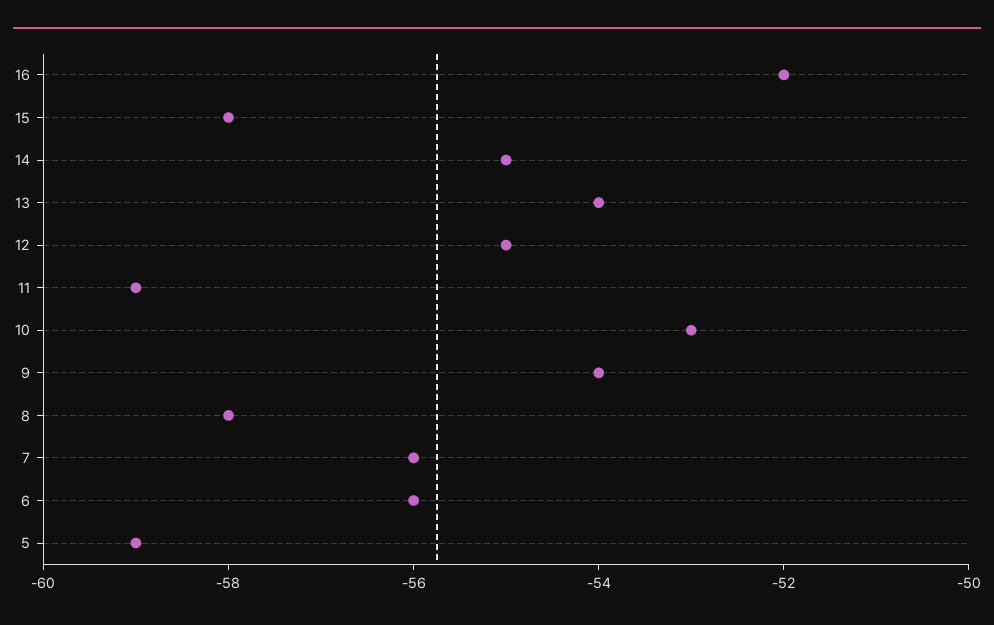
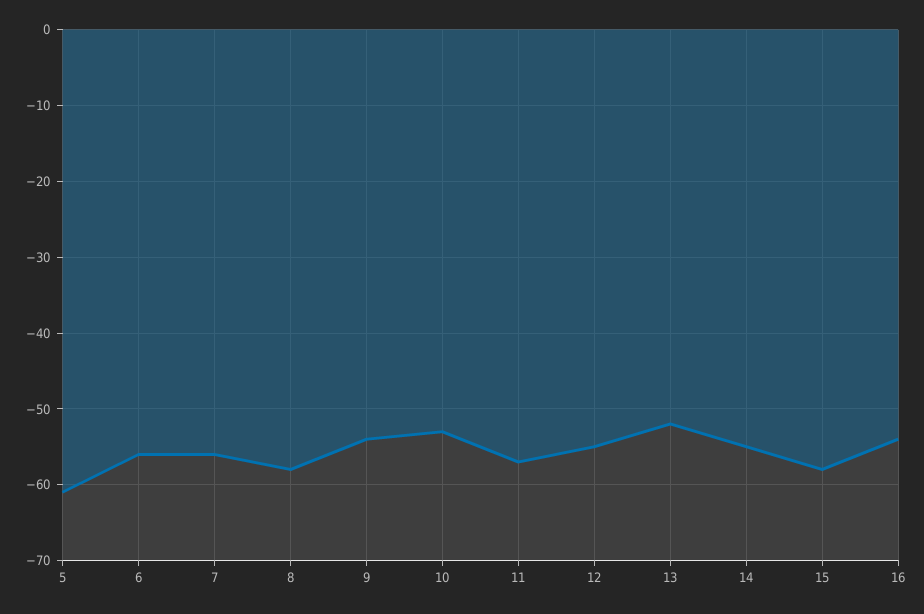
  {
-   "16": -52,
+   "16": -54,
    "15": -58,
    "14": -55,
-   "13": -54,
+   "13": -52,
    "12": -55,
-   "11": -59,
+   "11": -57,
    "10": -53,
    "9": -54,
    "8": -58,
    "7": -56,
    "6": -56,
-   "5": -59
+   "5": -61
  }

